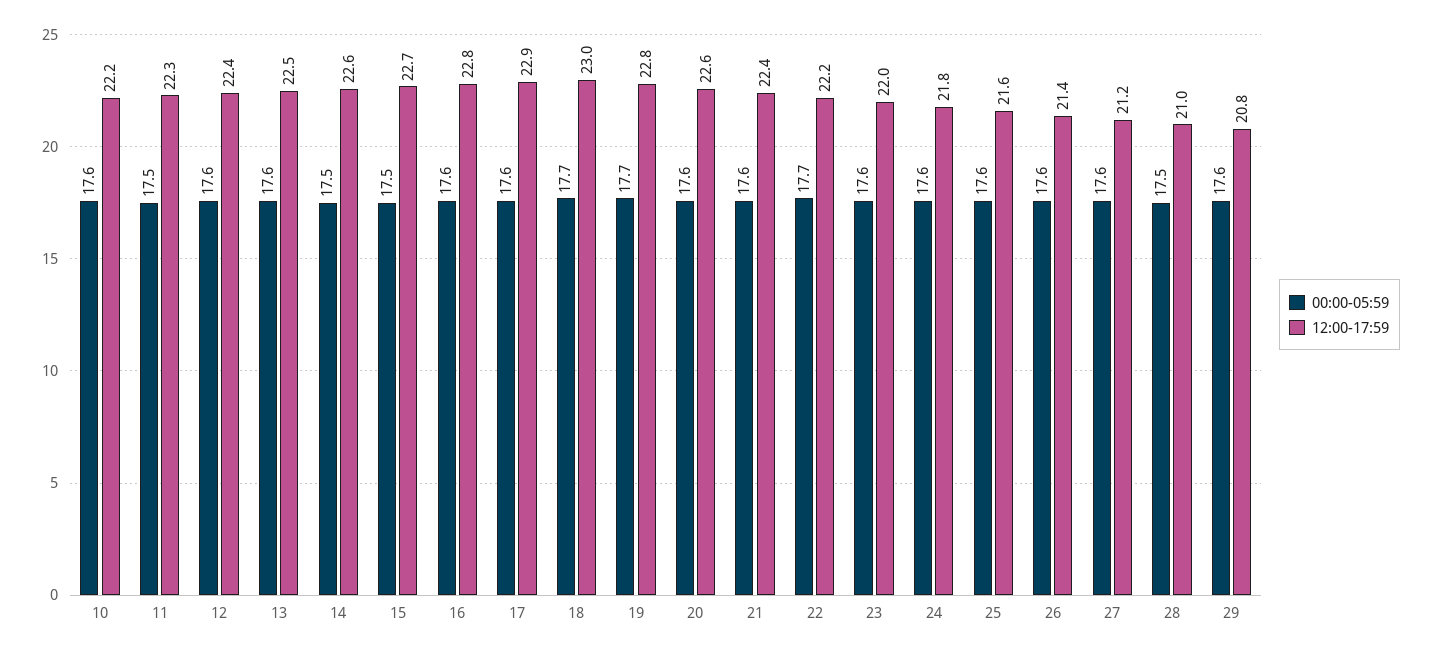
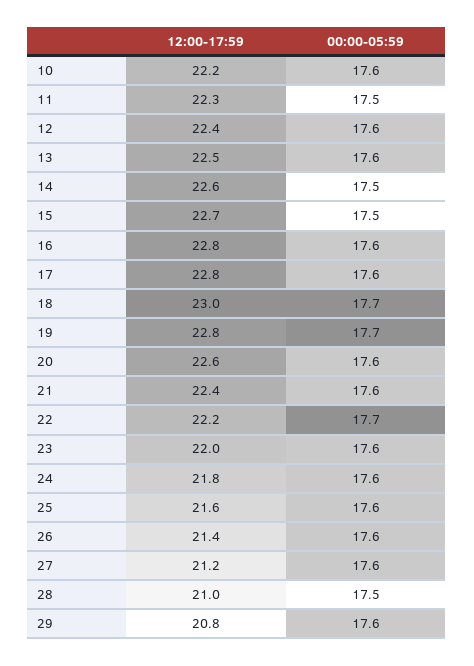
  {
    "00:00-05:59": {
      "10": 17.6,
      "11": 17.5,
      "12": 17.6,
      "13": 17.6,
      "14": 17.5,
      "15": 17.5,
      "16": 17.6,
      "17": 17.6,
      "18": 17.7,
      "19": 17.7,
      "20": 17.6,
      "21": 17.6,
      "22": 17.7,
      "23": 17.6,
      "24": 17.6,
      "25": 17.6,
      "26": 17.6,
      "27": 17.6,
      "28": 17.5,
      "29": 17.6
    },
    "12:00-17:59": {
      "10": 22.2,
      "11": 22.3,
      "12": 22.4,
      "13": 22.5,
      "14": 22.6,
      "15": 22.7,
      "16": 22.8,
-     "17": 22.9,
+     "17": 22.8,
      "18": 23,
      "19": 22.8,
      "20": 22.6,
      "21": 22.4,
      "22": 22.2,
      "23": 22,
      "24": 21.8,
      "25": 21.6,
      "26": 21.4,
      "27": 21.2,
      "28": 21,
      "29": 20.8
    }
  }

